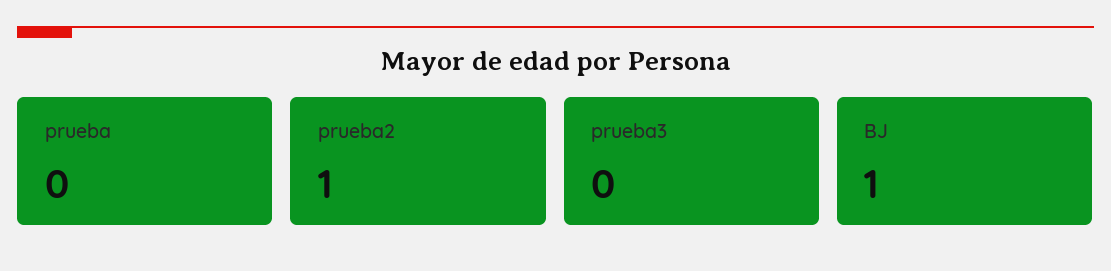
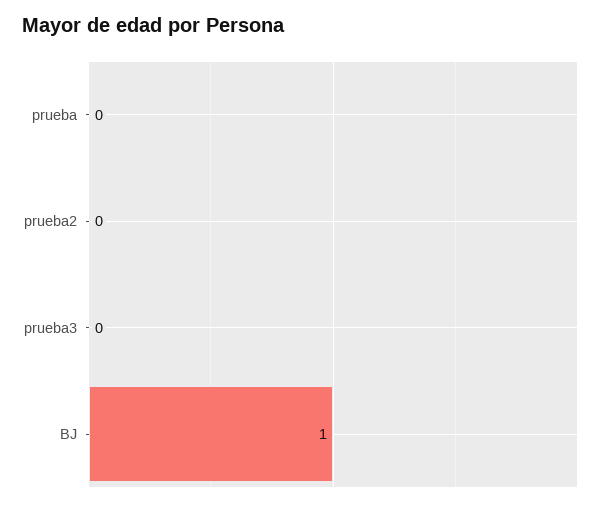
  {
    "prueba": 0,
-   "prueba2": 1,
+   "prueba2": 0,
    "prueba3": 0,
    "BJ": 1
  }

